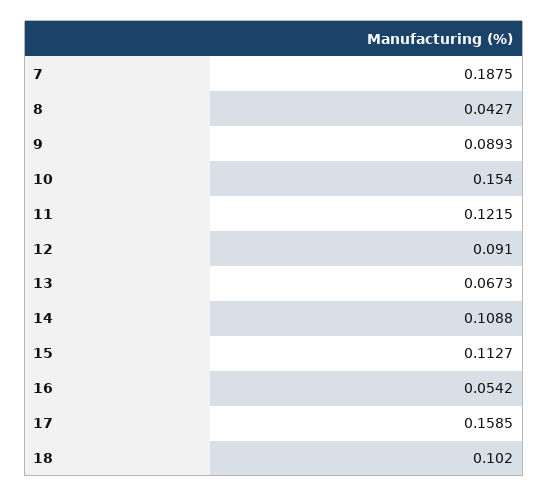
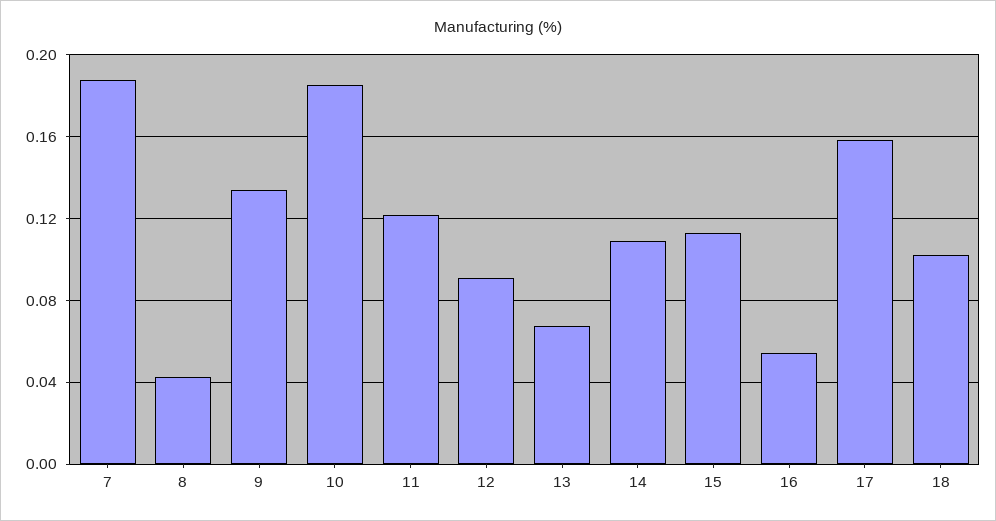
  {
    "7": 0.1875,
    "8": 0.0427,
-   "9": 0.0893,
+   "9": 0.135,
-   "10": 0.154,
+   "10": 0.185,
    "11": 0.1215,
    "12": 0.091,
    "13": 0.0673,
    "14": 0.1088,
    "15": 0.1127,
    "16": 0.0542,
    "17": 0.1585,
    "18": 0.102
  }

